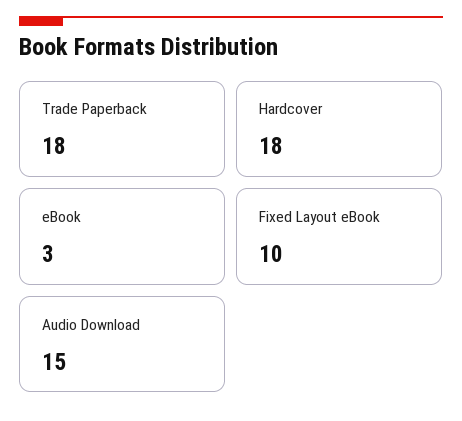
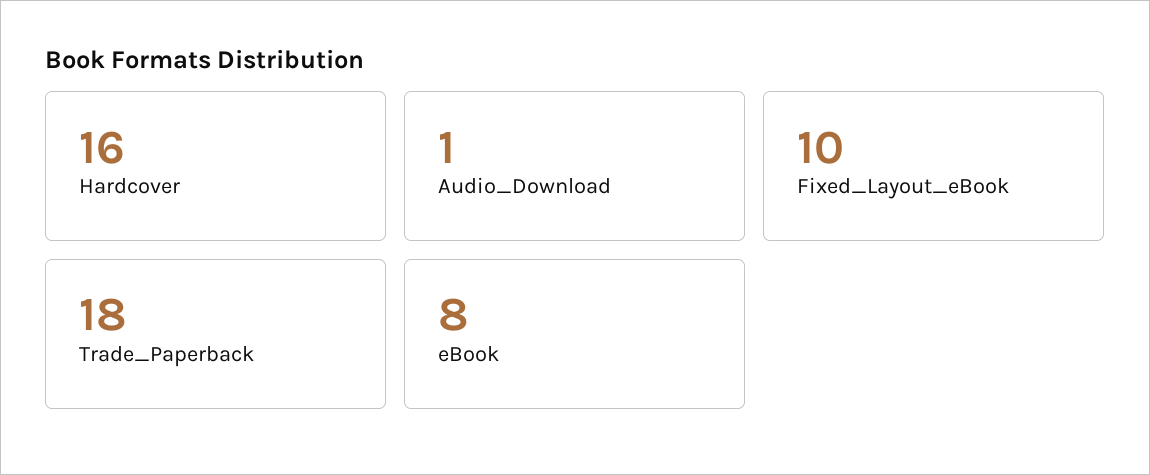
  {
    "Trade Paperback": 18,
-   "Hardcover": 18,
+   "Hardcover": 16,
-   "eBook": 3,
+   "eBook": 8,
    "Fixed Layout eBook": 10,
-   "Audio Download": 15
+   "Audio Download": 1
  }

